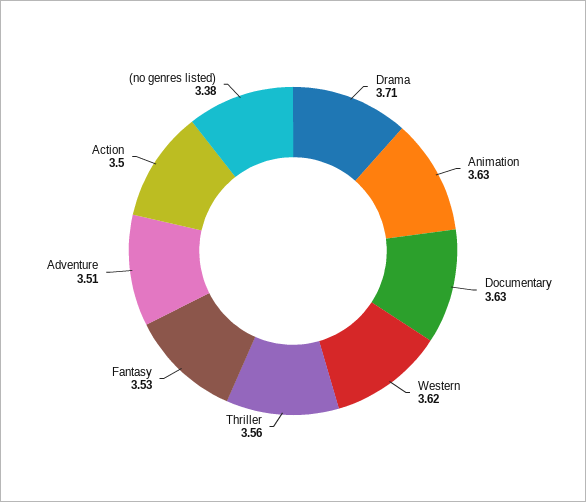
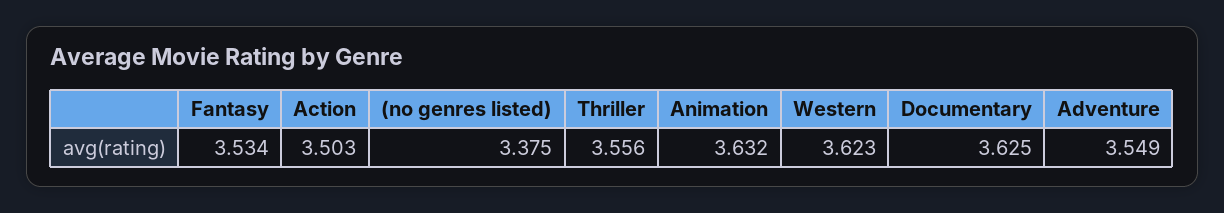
  {
-   "Drama": 3.71,
    "Animation": 3.632,
    "Documentary": 3.625,
    "Western": 3.623,
    "Thriller": 3.556,
    "Fantasy": 3.534,
-   "Adventure": 3.51,
+   "Adventure": 3.549,
    "Action": 3.503,
    "(no genres listed)": 3.375
  }

